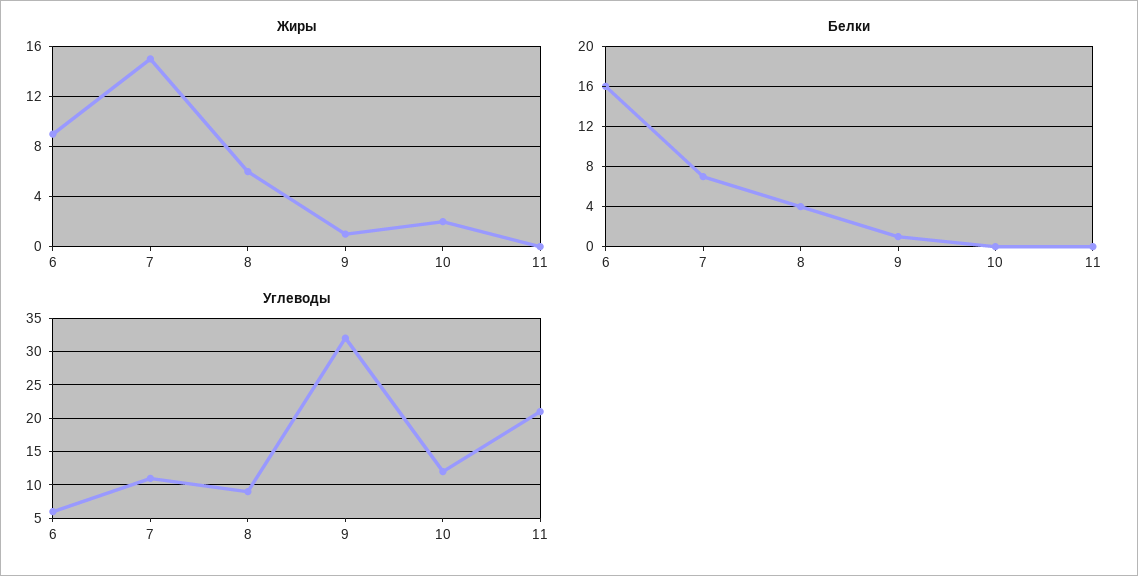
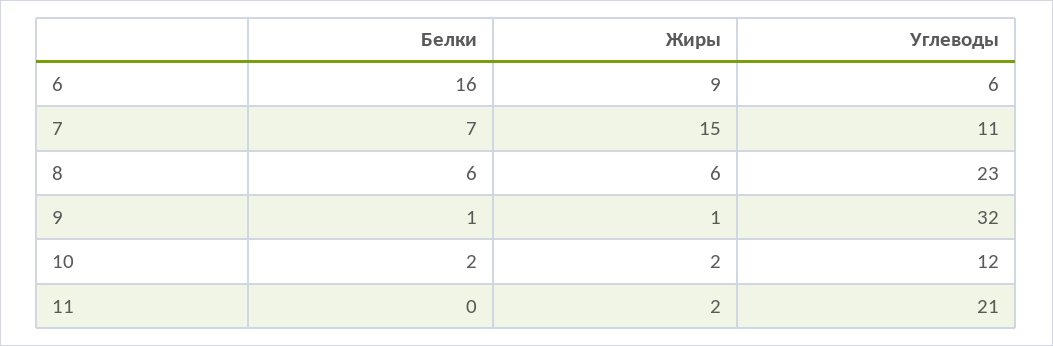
  {
    "Жиры": {
      "6": 9,
      "7": 15,
      "8": 6,
      "9": 1,
      "10": 2,
-     "11": 0
+     "11": 2
    },
    "Белки": {
      "6": 16,
      "7": 7,
-     "8": 4,
+     "8": 6,
      "9": 1,
-     "10": 0,
+     "10": 2,
      "11": 0
    },
    "Углеводы": {
      "6": 6,
      "7": 11,
-     "8": 9,
+     "8": 23,
      "9": 32,
      "10": 12,
      "11": 21
    }
  }

